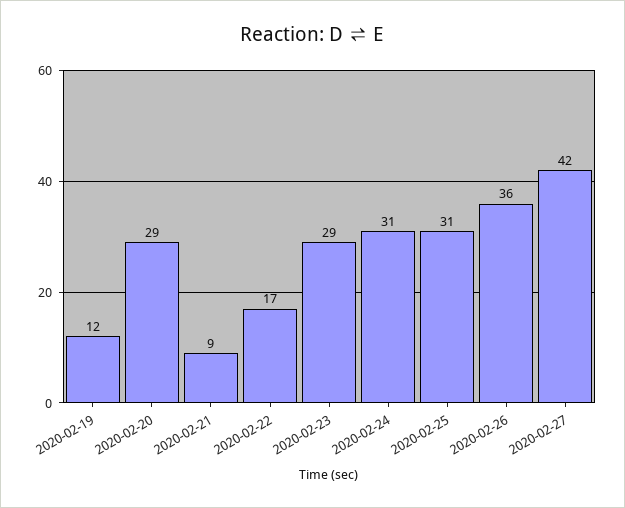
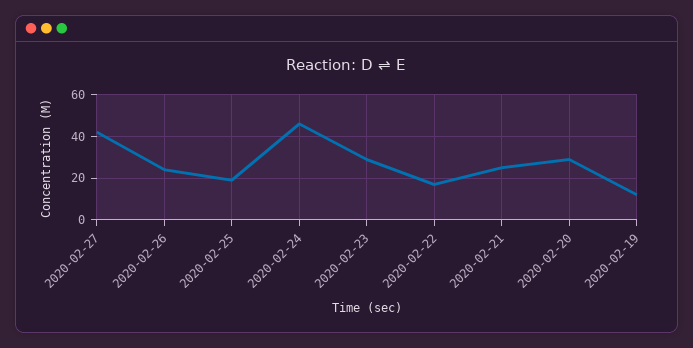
  {
    "2020-02-19": 12,
    "2020-02-20": 29,
-   "2020-02-21": 9,
+   "2020-02-21": 25,
    "2020-02-22": 17,
    "2020-02-23": 29,
-   "2020-02-24": 31,
+   "2020-02-24": 45,
-   "2020-02-25": 31,
+   "2020-02-25": 20,
-   "2020-02-26": 36,
+   "2020-02-26": 25,
    "2020-02-27": 42
  }

